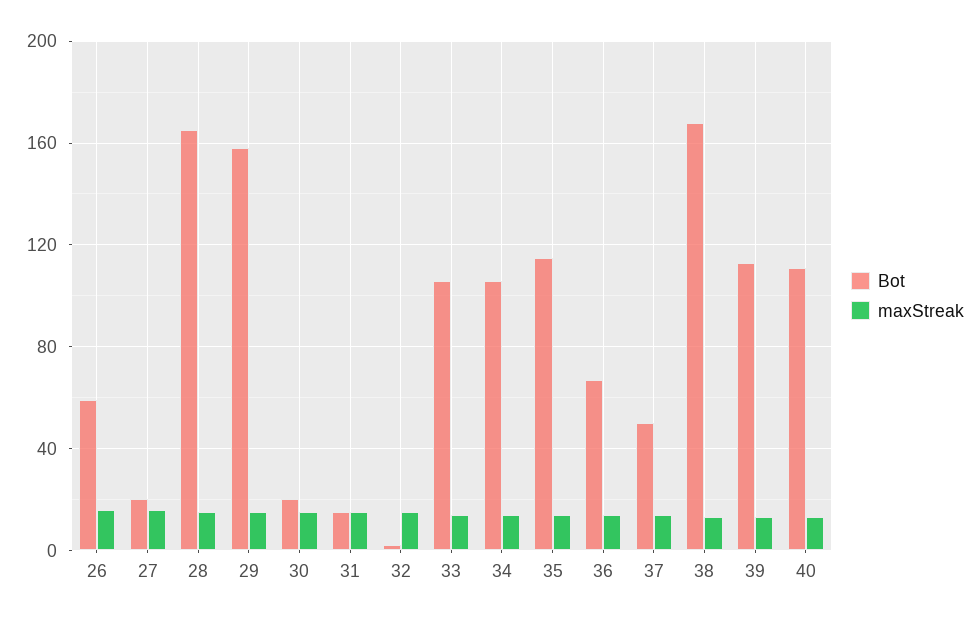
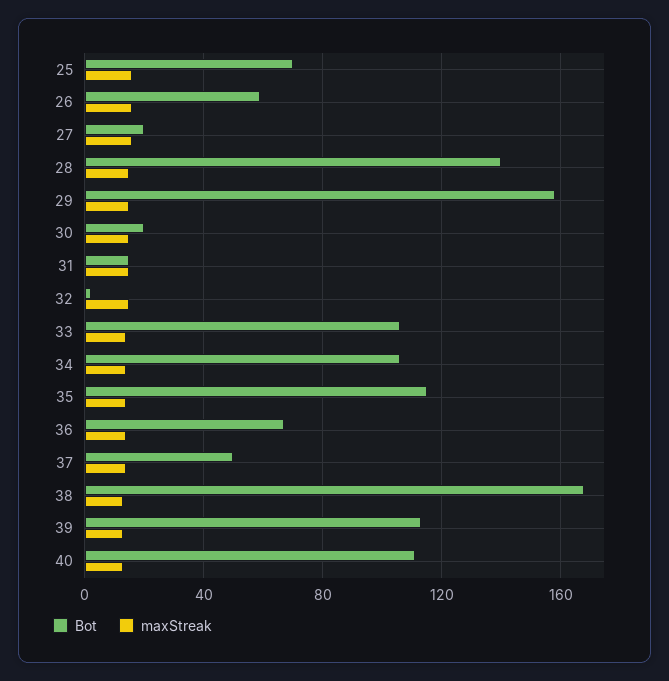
  {
    "Bot": {
      "26": 60,
      "27": 20,
-     "28": 165,
+     "28": 140,
      "29": 160,
      "30": 20,
      "31": 15,
      "32": 0,
      "33": 105,
      "34": 105,
      "35": 115,
      "36": 65,
      "37": 50,
      "38": 170,
      "39": 115,
-     "40": 110
+     "40": 110,
+     "25": 70
    },
    "maxStreak": {
      "26": 15,
      "27": 15,
      "28": 15,
      "29": 15,
      "30": 15,
      "31": 15,
      "32": 15,
      "33": 15,
      "34": 15,
      "35": 15,
      "36": 15,
      "37": 15,
      "38": 15,
      "39": 15,
-     "40": 15
+     "40": 15,
+     "25": 15
    }
  }

